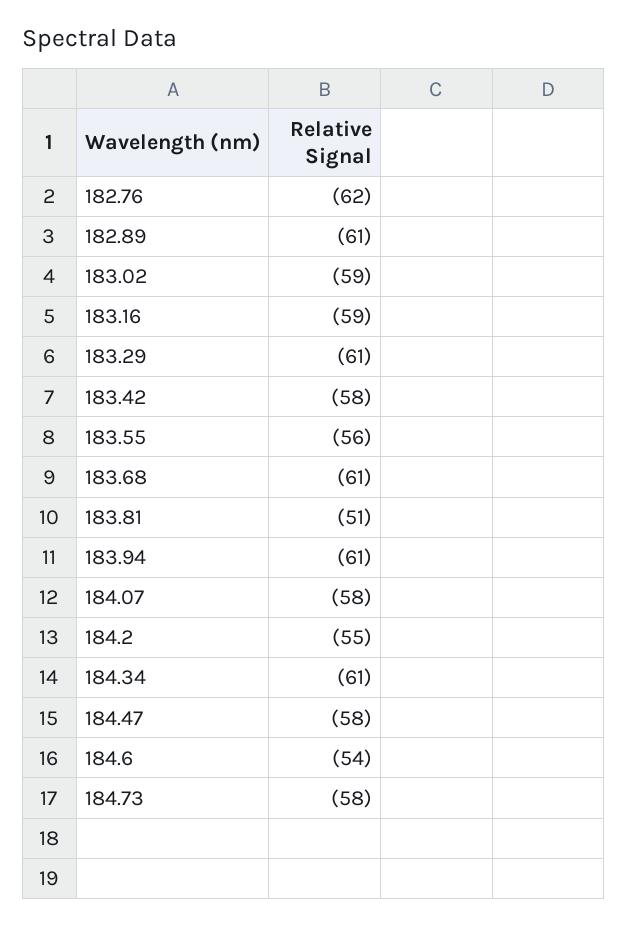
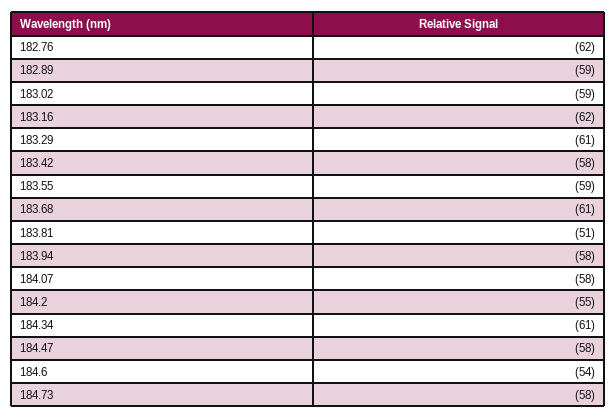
  {
    "182.76": -62,
-   "182.89": -61,
+   "182.89": -59,
    "183.02": -59,
-   "183.16": -59,
+   "183.16": -62,
    "183.29": -61,
    "183.42": -58,
-   "183.55": -56,
+   "183.55": -59,
    "183.68": -61,
    "183.81": -51,
-   "183.94": -61,
+   "183.94": -58,
    "184.07": -58,
    "184.2": -55,
    "184.34": -61,
    "184.47": -58,
    "184.6": -54,
    "184.73": -58
  }

